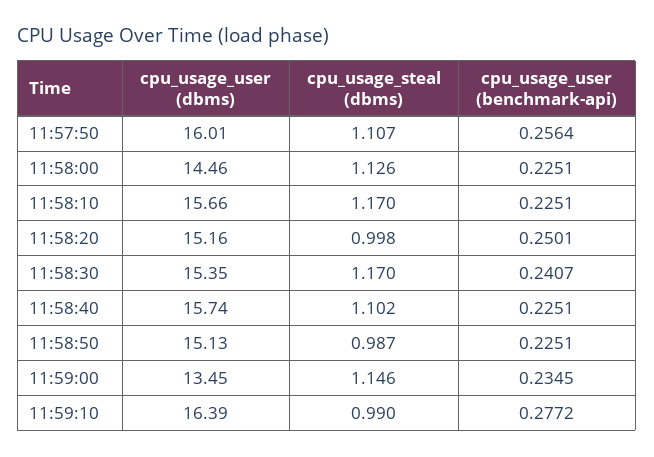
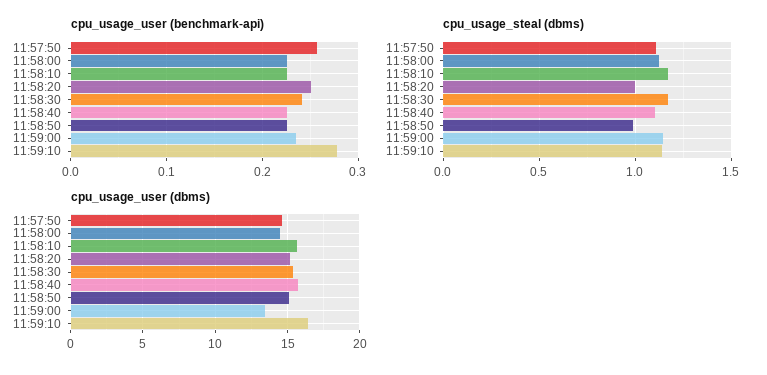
  {
    "cpu_usage_user (dbms)": {
-     "11:57:50": 16.01,
+     "11:57:50": 14.5,
      "11:58:00": 14.46,
      "11:58:10": 15.66,
      "11:58:20": 15.16,
      "11:58:30": 15.35,
      "11:58:40": 15.74,
      "11:58:50": 15.13,
      "11:59:00": 13.45,
      "11:59:10": 16.39
    },
    "cpu_usage_steal (dbms)": {
      "11:57:50": 1.107,
      "11:58:00": 1.126,
      "11:58:10": 1.17,
      "11:58:20": 0.998,
      "11:58:30": 1.17,
      "11:58:40": 1.102,
      "11:58:50": 0.987,
      "11:59:00": 1.146,
-     "11:59:10": 0.99
+     "11:59:10": 1.15
    },
    "cpu_usage_user (benchmark-api)": {
      "11:57:50": 0.2564,
      "11:58:00": 0.2251,
      "11:58:10": 0.2251,
      "11:58:20": 0.2501,
      "11:58:30": 0.2407,
      "11:58:40": 0.2251,
      "11:58:50": 0.2251,
      "11:59:00": 0.2345,
      "11:59:10": 0.2772
    }
  }

